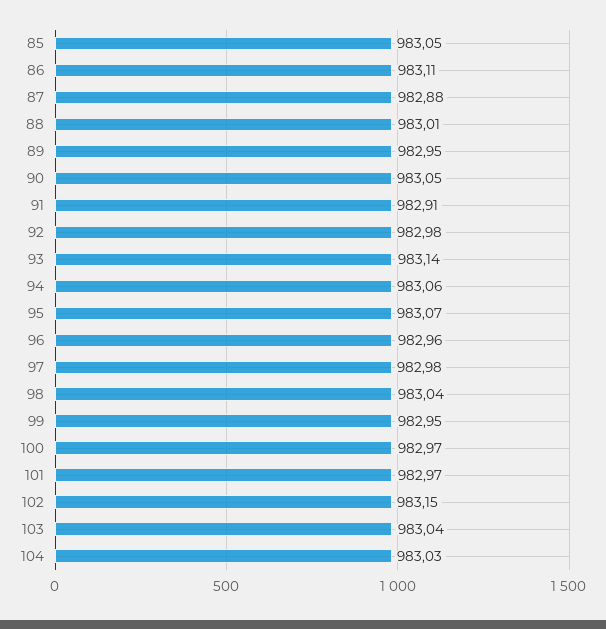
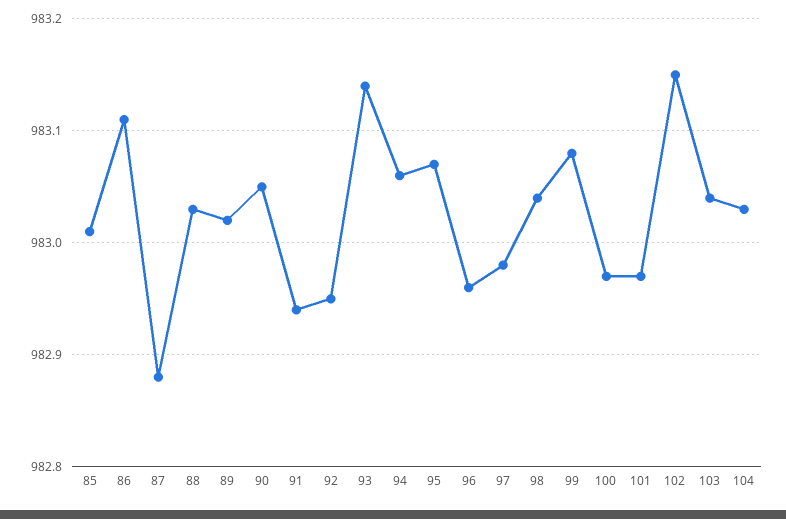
  {
-   "85": 983.05,
+   "85": 983.01,
    "86": 983.11,
    "87": 982.88,
-   "88": 983.01,
+   "88": 983.03,
-   "89": 982.95,
+   "89": 983.02,
    "90": 983.05,
-   "91": 982.91,
+   "91": 982.94,
-   "92": 982.98,
+   "92": 982.95,
    "93": 983.14,
    "94": 983.06,
    "95": 983.07,
    "96": 982.96,
    "97": 982.98,
    "98": 983.04,
-   "99": 982.95,
+   "99": 983.08,
    "100": 982.97,
    "101": 982.97,
    "102": 983.15,
    "103": 983.04,
    "104": 983.03
  }

